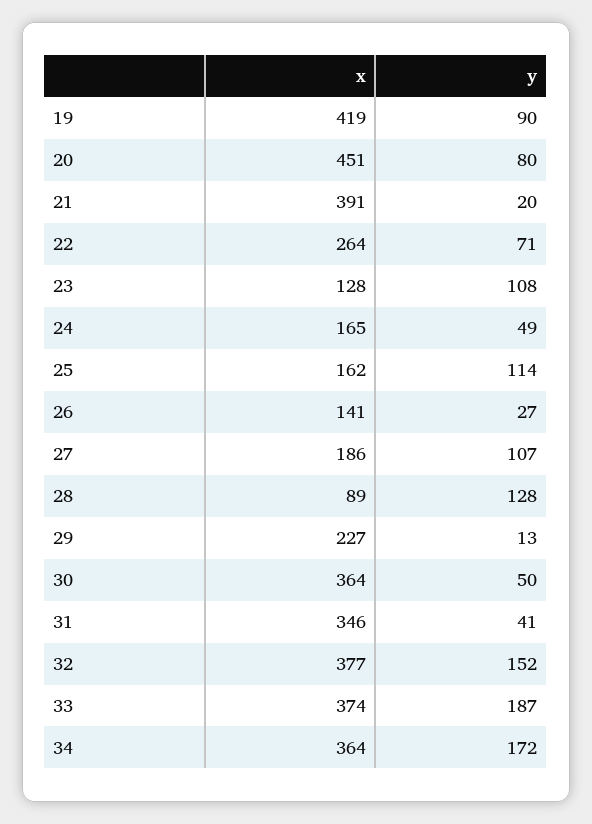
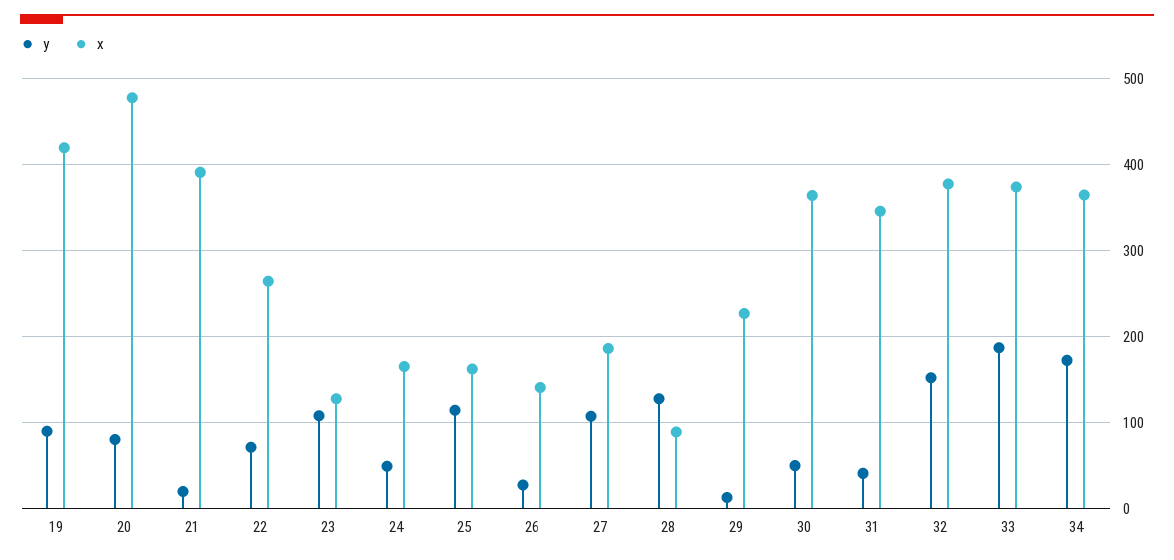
  {
    "x": {
      "19": 419,
-     "20": 451,
+     "20": 480,
      "21": 391,
      "22": 264,
      "23": 128,
      "24": 165,
      "25": 162,
      "26": 141,
      "27": 186,
      "28": 89,
      "29": 227,
      "30": 364,
      "31": 346,
      "32": 377,
      "33": 374,
      "34": 364
    },
    "y": {
      "19": 90,
      "20": 80,
      "21": 20,
      "22": 71,
      "23": 108,
      "24": 49,
      "25": 114,
      "26": 27,
      "27": 107,
      "28": 128,
      "29": 13,
      "30": 50,
      "31": 41,
      "32": 152,
      "33": 187,
      "34": 172
    }
  }

